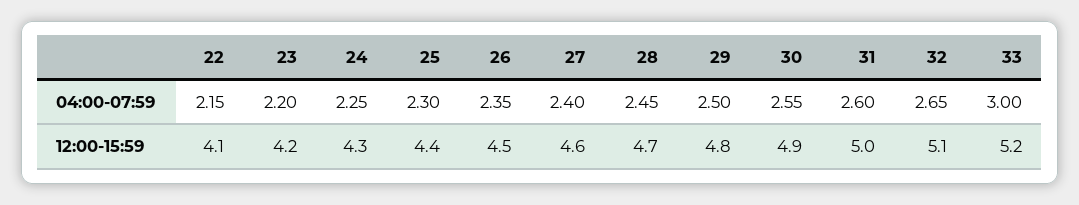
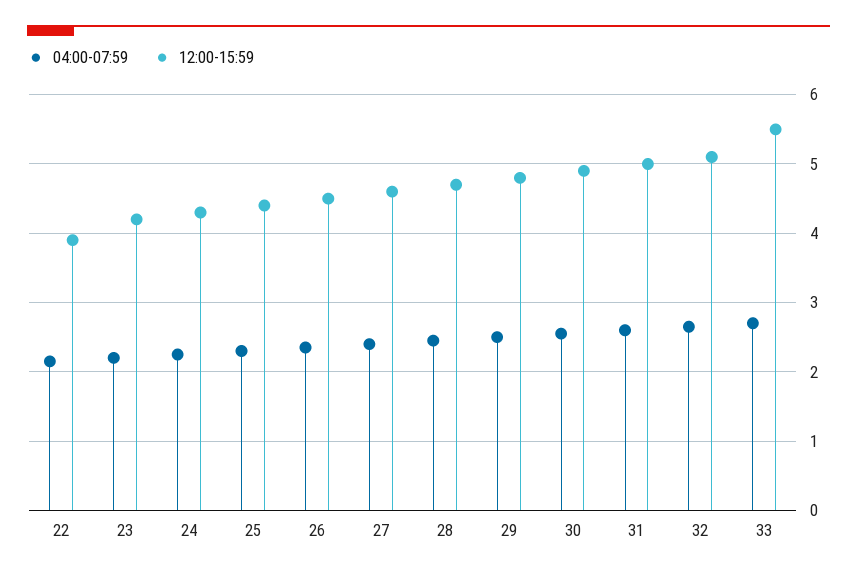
  {
    "04:00-07:59": {
      "22": 2.15,
      "23": 2.2,
      "24": 2.25,
      "25": 2.3,
      "26": 2.35,
      "27": 2.4,
      "28": 2.45,
      "29": 2.5,
      "30": 2.55,
      "31": 2.6,
      "32": 2.65,
-     "33": 3
+     "33": 2.7
    },
    "12:00-15:59": {
-     "22": 4.1,
+     "22": 3.9,
      "23": 4.2,
      "24": 4.3,
      "25": 4.4,
      "26": 4.5,
      "27": 4.6,
      "28": 4.7,
      "29": 4.8,
      "30": 4.9,
      "31": 5,
      "32": 5.1,
-     "33": 5.2
+     "33": 5.5
    }
  }

